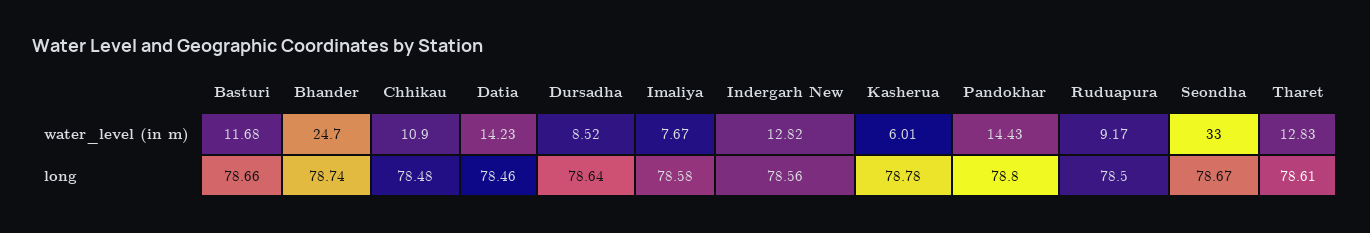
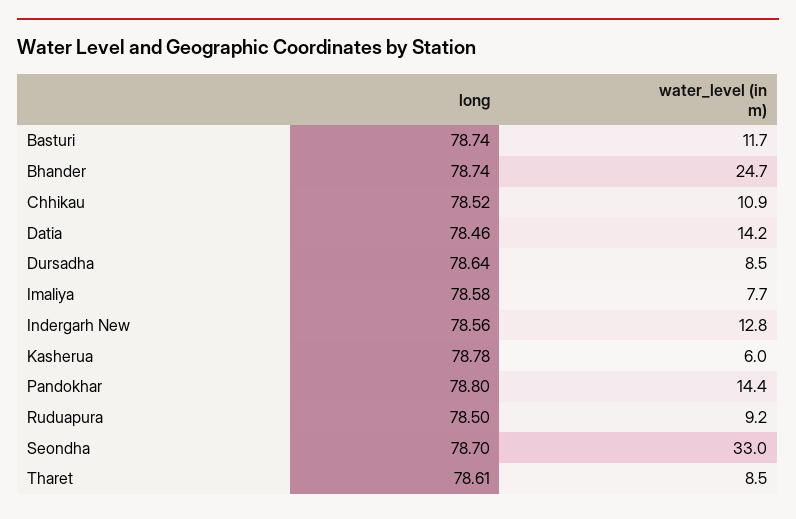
  {
    "Basturi": {
      "water_level (in m)": 11.68,
-     "long": 78.66
+     "long": 78.74
    },
    "Bhander": {
      "water_level (in m)": 24.7,
      "long": 78.74
    },
    "Chhikau": {
      "water_level (in m)": 10.9,
-     "long": 78.48
+     "long": 78.52
    },
    "Datia": {
      "water_level (in m)": 14.23,
      "long": 78.46
    },
    "Dursadha": {
      "water_level (in m)": 8.52,
      "long": 78.64
    },
    "Imaliya": {
      "water_level (in m)": 7.67,
      "long": 78.58
    },
    "Indergarh New": {
      "water_level (in m)": 12.82,
      "long": 78.56
    },
    "Kasherua": {
      "water_level (in m)": 6.01,
      "long": 78.78
    },
    "Pandokhar": {
      "water_level (in m)": 14.43,
      "long": 78.8
    },
    "Ruduapura": {
      "water_level (in m)": 9.17,
      "long": 78.5
    },
    "Seondha": {
      "water_level (in m)": 33,
-     "long": 78.67
+     "long": 78.7
    },
    "Tharet": {
-     "water_level (in m)": 12.83,
+     "water_level (in m)": 8.5,
      "long": 78.61
    }
  }

